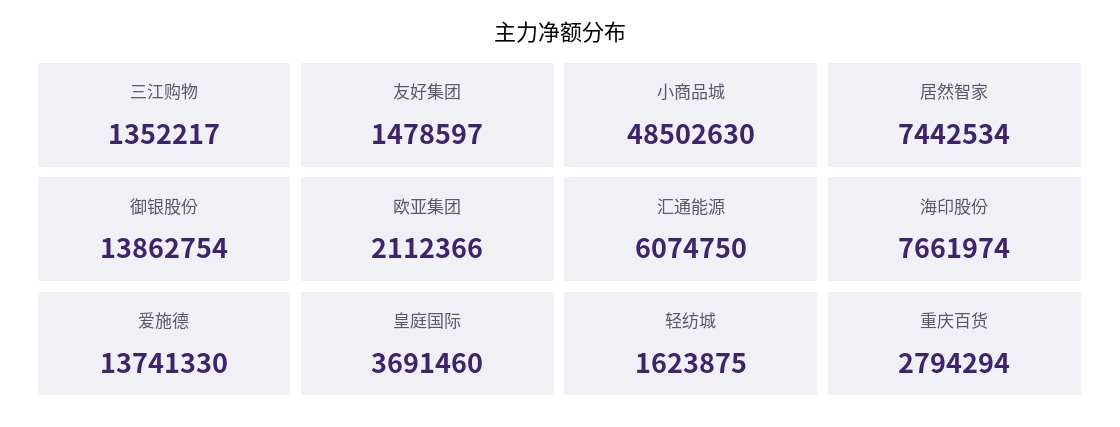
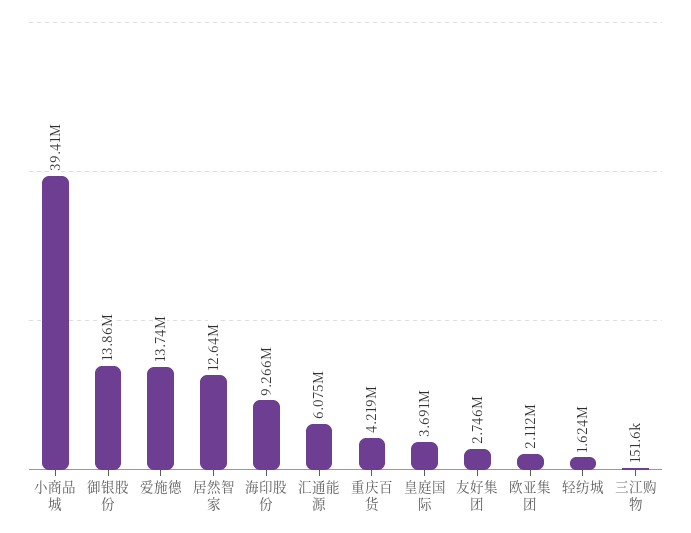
  {
-   "三江购物": 1352217,
+   "三江购物": 151600,
-   "友好集团": 1478597,
+   "友好集团": 2746000,
-   "小商品城": 48502630,
+   "小商品城": 39410000,
-   "居然智家": 7442534,
+   "居然智家": 12640000,
    "御银股份": 13862754,
    "欧亚集团": 2112366,
    "汇通能源": 6074750,
-   "海印股份": 7661974,
+   "海印股份": 9266000,
    "爱施德": 13741330,
    "皇庭国际": 3691460,
    "轻纺城": 1623875,
-   "重庆百货": 2794294
+   "重庆百货": 4219000
  }

